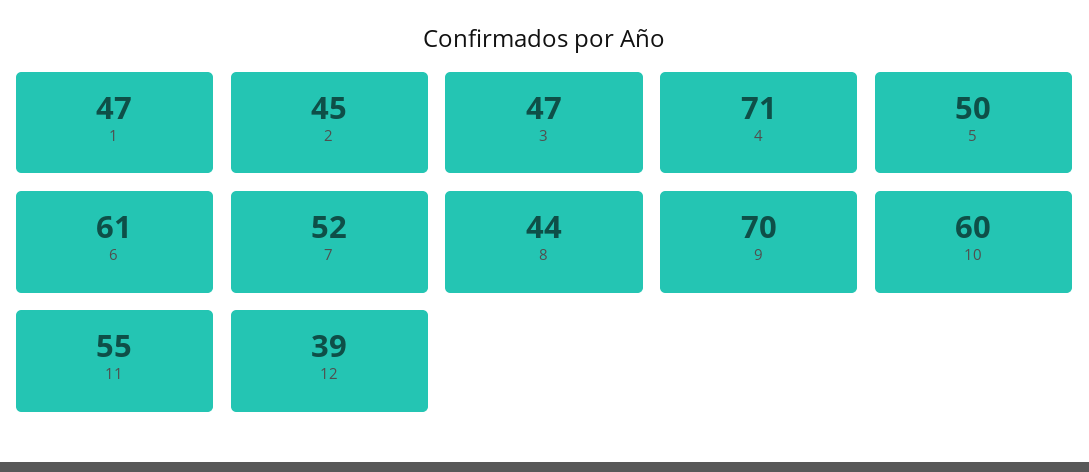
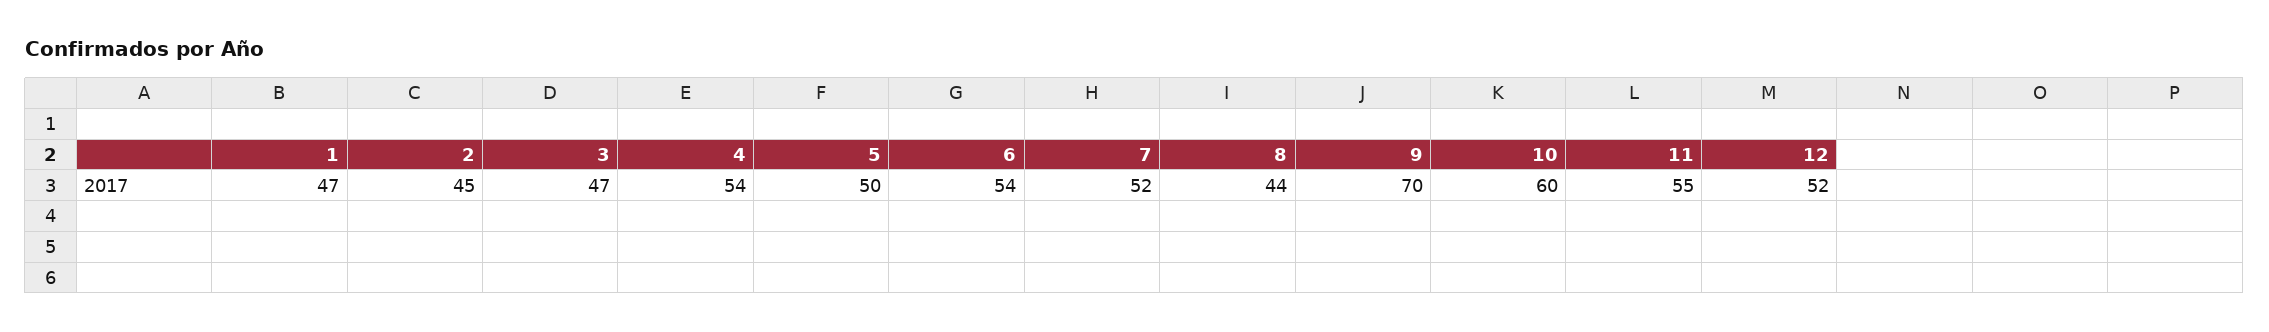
  {
    "1": 47,
    "2": 45,
    "3": 47,
-   "4": 71,
+   "4": 54,
    "5": 50,
-   "6": 61,
+   "6": 54,
    "7": 52,
    "8": 44,
    "9": 70,
    "10": 60,
    "11": 55,
-   "12": 39
+   "12": 52
  }

